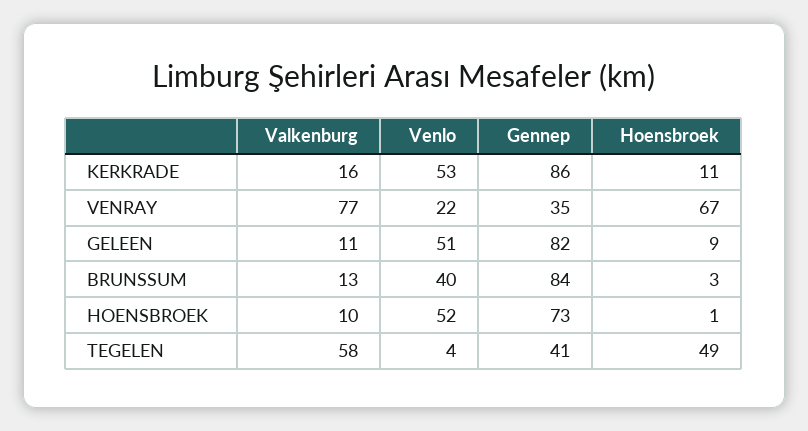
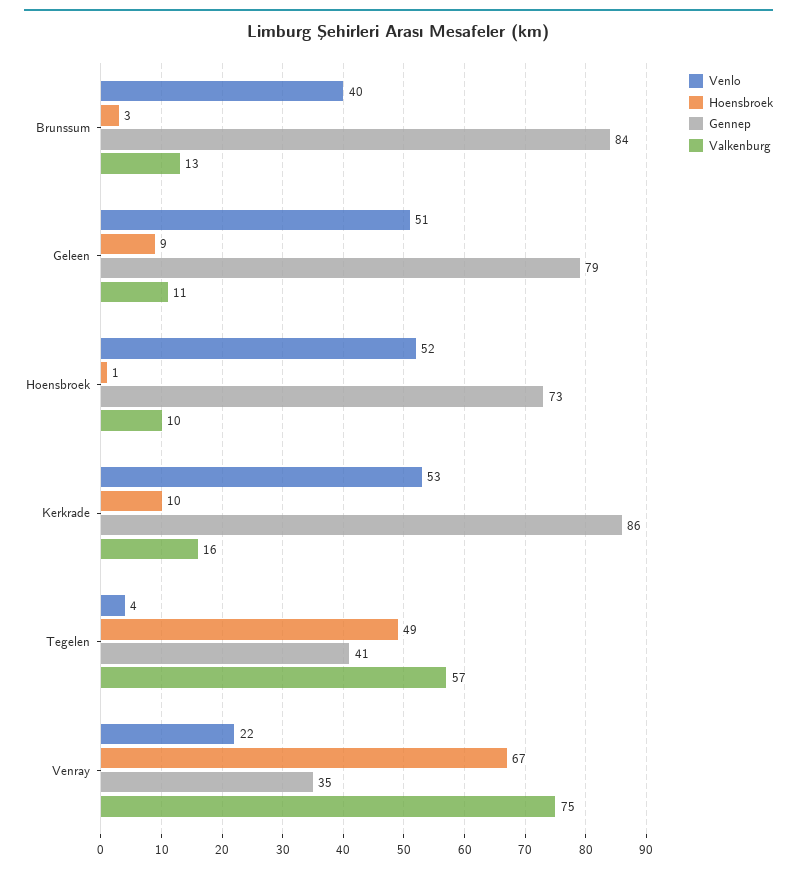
  {
    "Valkenburg": {
      "KERKRADE": 16,
-     "VENRAY": 77,
+     "VENRAY": 75,
      "GELEEN": 11,
      "BRUNSSUM": 13,
      "HOENSBROEK": 10,
-     "TEGELEN": 58
+     "TEGELEN": 57
    },
    "Venlo": {
      "KERKRADE": 53,
      "VENRAY": 22,
      "GELEEN": 51,
      "BRUNSSUM": 40,
      "HOENSBROEK": 52,
      "TEGELEN": 4
    },
    "Gennep": {
      "KERKRADE": 86,
      "VENRAY": 35,
-     "GELEEN": 82,
+     "GELEEN": 79,
      "BRUNSSUM": 84,
      "HOENSBROEK": 73,
      "TEGELEN": 41
    },
    "Hoensbroek": {
-     "KERKRADE": 11,
+     "KERKRADE": 10,
      "VENRAY": 67,
      "GELEEN": 9,
      "BRUNSSUM": 3,
      "HOENSBROEK": 1,
      "TEGELEN": 49
    }
  }

